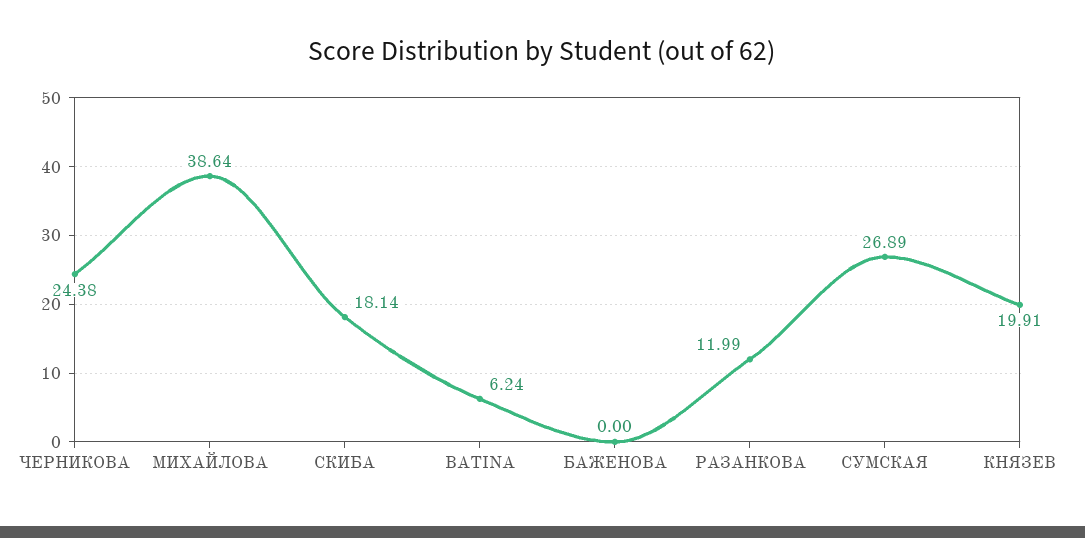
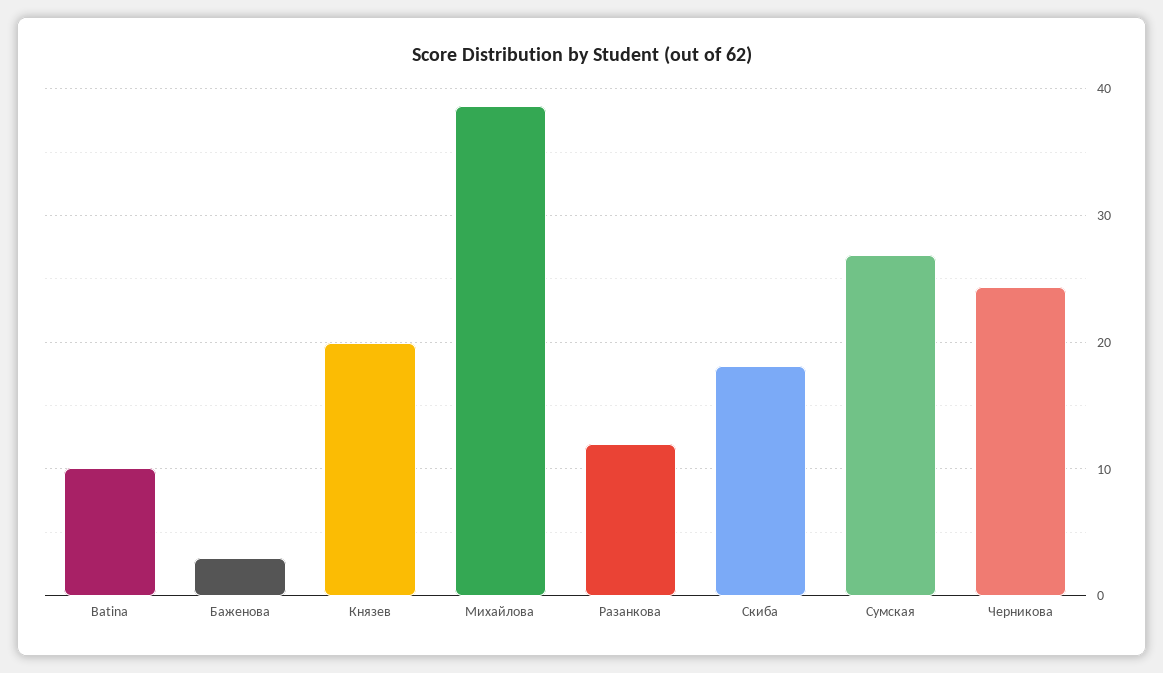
  {
    "ЧЕРНИКОВА": 24.38,
    "МИХАЙЛОВА": 38.64,
    "СКИБА": 18.14,
-   "BATINA": 6.24,
+   "BATINA": 10,
-   "БАЖЕНОВА": 0,
+   "БАЖЕНОВА": 3,
    "РАЗАНКОВА": 11.99,
    "СУМСКАЯ": 26.89,
    "КНЯЗЕВ": 19.91
  }

